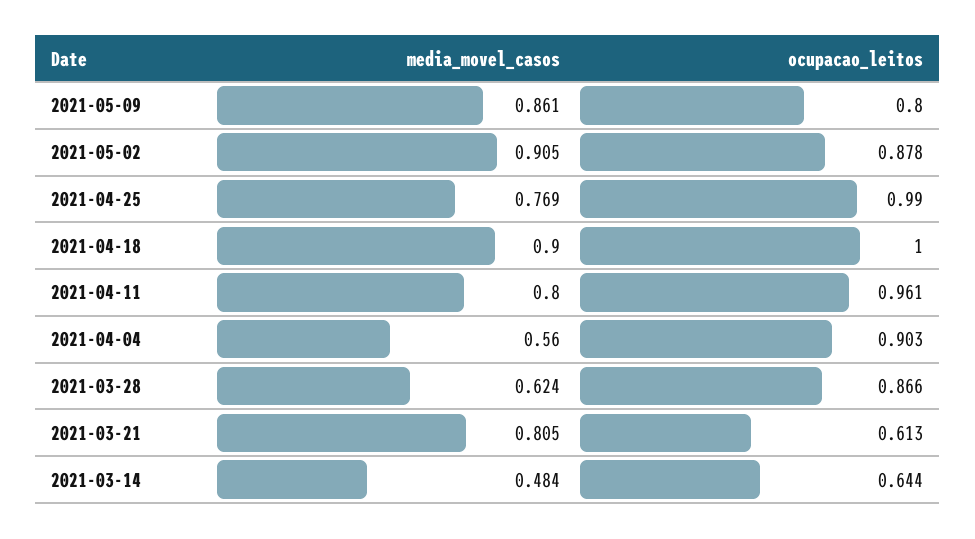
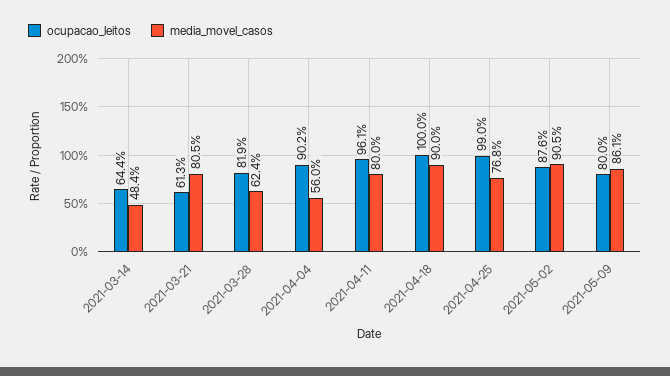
  {
    "media_movel_casos": {
      "2021-05-09": 0.861,
      "2021-05-02": 0.905,
-     "2021-04-25": 0.769,
+     "2021-04-25": 0.768,
      "2021-04-18": 0.9,
      "2021-04-11": 0.8,
      "2021-04-04": 0.56,
      "2021-03-28": 0.624,
      "2021-03-21": 0.805,
      "2021-03-14": 0.484
    },
    "ocupacao_leitos": {
      "2021-05-09": 0.8,
-     "2021-05-02": 0.878,
+     "2021-05-02": 0.876,
      "2021-04-25": 0.99,
      "2021-04-18": 1,
      "2021-04-11": 0.961,
-     "2021-04-04": 0.903,
+     "2021-04-04": 0.902,
-     "2021-03-28": 0.866,
+     "2021-03-28": 0.819,
      "2021-03-21": 0.613,
      "2021-03-14": 0.644
    }
  }

